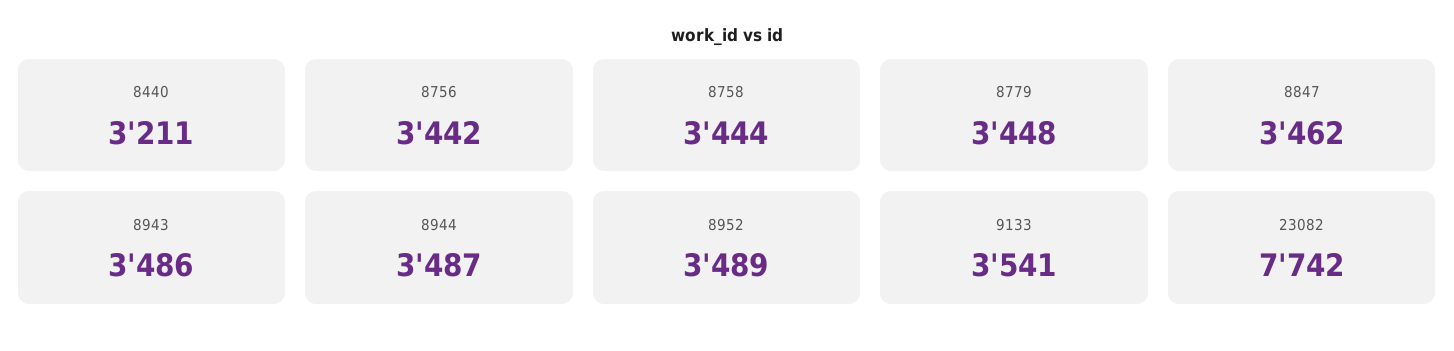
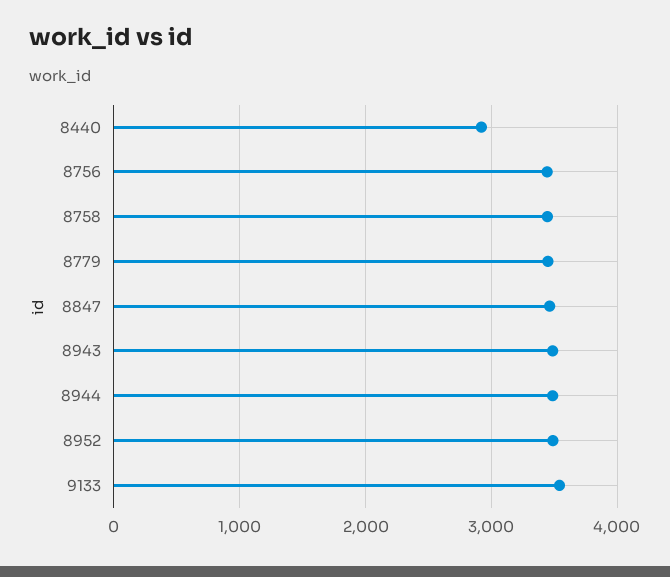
  {
-   "8440": 3211,
+   "8440": 2900,
    "8756": 3442,
    "8758": 3444,
    "8779": 3448,
    "8847": 3462,
    "8943": 3486,
    "8944": 3487,
    "8952": 3489,
-   "9133": 3541,
+   "9133": 3541
-   "23082": 7742
  }

